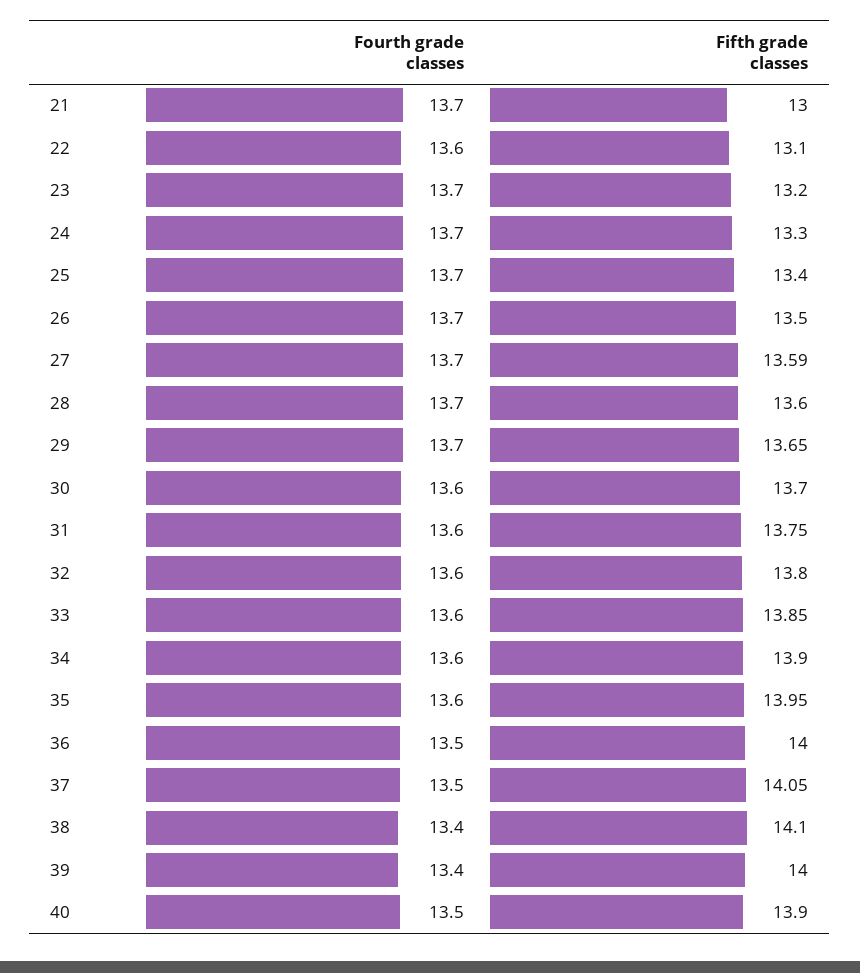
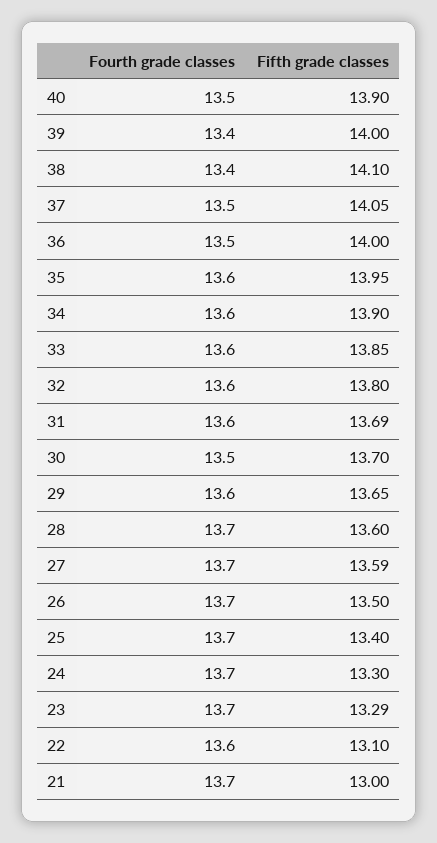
  {
    "Fourth grade classes": {
      "21": 13.7,
      "22": 13.6,
      "23": 13.7,
      "24": 13.7,
      "25": 13.7,
      "26": 13.7,
      "27": 13.7,
      "28": 13.7,
-     "29": 13.7,
+     "29": 13.6,
-     "30": 13.6,
+     "30": 13.5,
      "31": 13.6,
      "32": 13.6,
      "33": 13.6,
      "34": 13.6,
      "35": 13.6,
      "36": 13.5,
      "37": 13.5,
      "38": 13.4,
      "39": 13.4,
      "40": 13.5
    },
    "Fifth grade classes": {
      "21": 13,
      "22": 13.1,
-     "23": 13.2,
+     "23": 13.29,
      "24": 13.3,
      "25": 13.4,
      "26": 13.5,
      "27": 13.59,
      "28": 13.6,
      "29": 13.65,
      "30": 13.7,
-     "31": 13.75,
+     "31": 13.69,
      "32": 13.8,
      "33": 13.85,
      "34": 13.9,
      "35": 13.95,
      "36": 14,
      "37": 14.05,
      "38": 14.1,
      "39": 14,
      "40": 13.9
    }
  }

